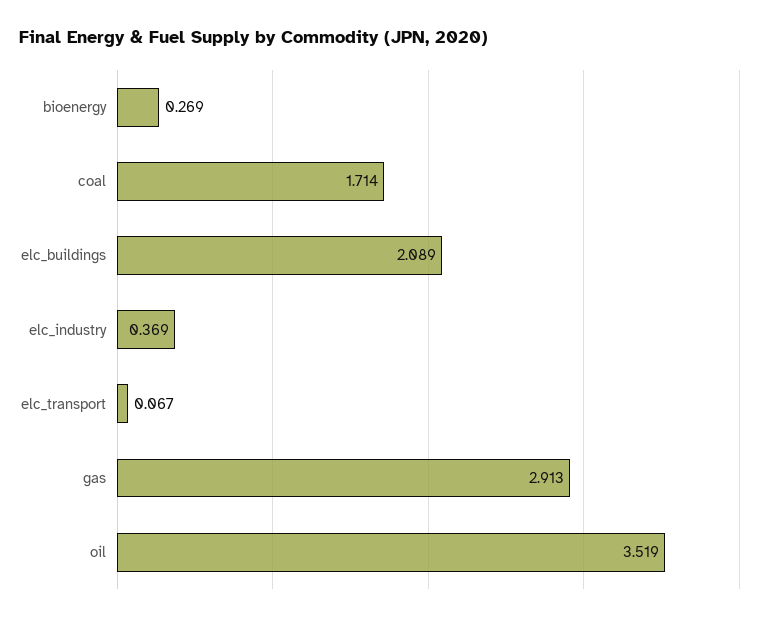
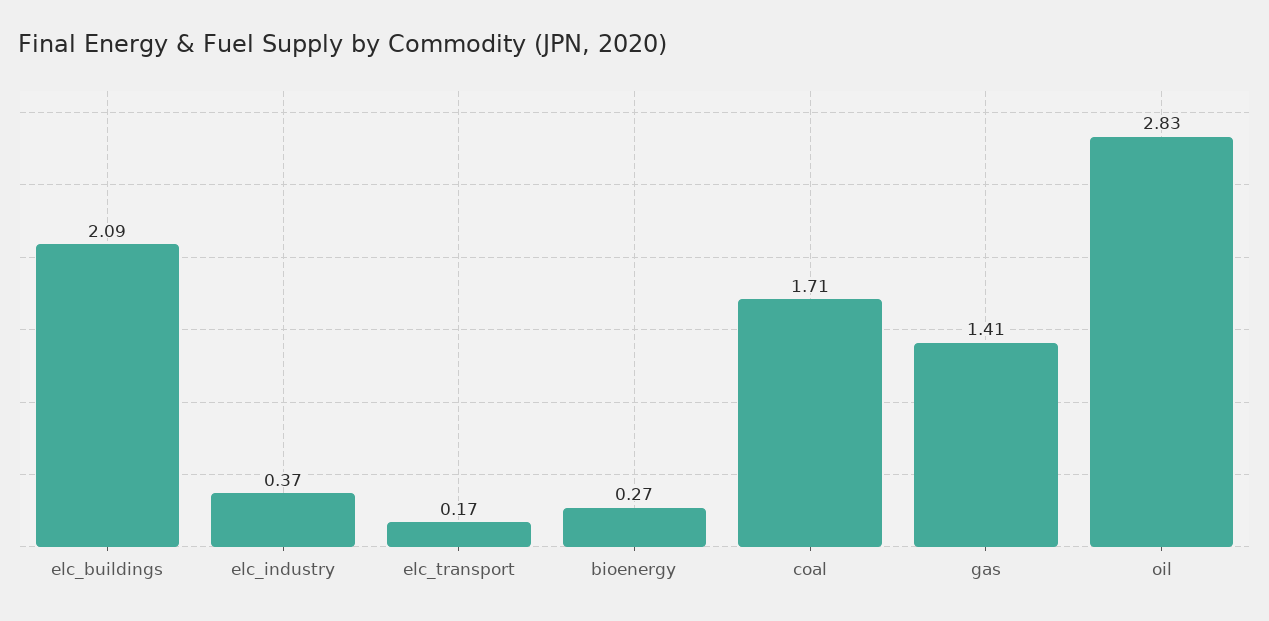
  {
    "bioenergy": 0.269,
    "coal": 1.714,
    "elc_buildings": 2.089,
    "elc_industry": 0.369,
-   "elc_transport": 0.067,
+   "elc_transport": 0.17,
-   "gas": 2.913,
+   "gas": 1.41,
-   "oil": 3.519
+   "oil": 2.83
  }

